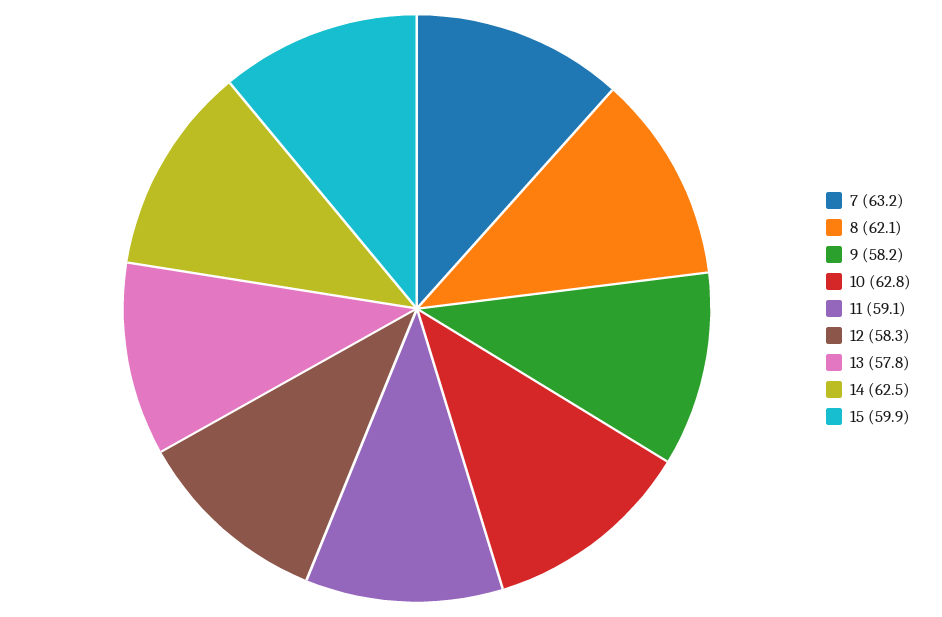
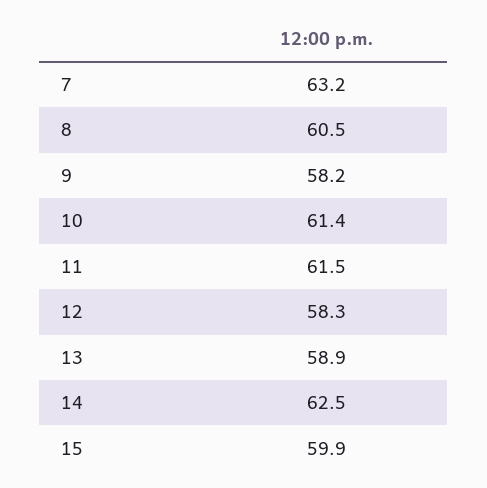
  {
    "7": 63.2,
-   "8": 62.1,
+   "8": 60.5,
    "9": 58.2,
-   "10": 62.8,
+   "10": 61.4,
-   "11": 59.1,
+   "11": 61.5,
    "12": 58.3,
-   "13": 57.8,
+   "13": 58.9,
    "14": 62.5,
    "15": 59.9
  }

